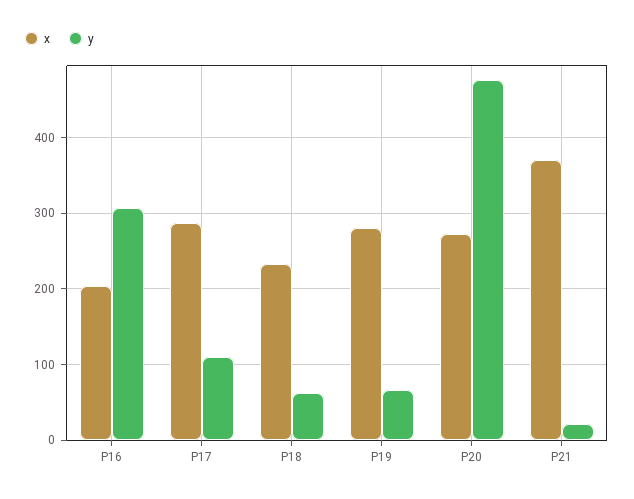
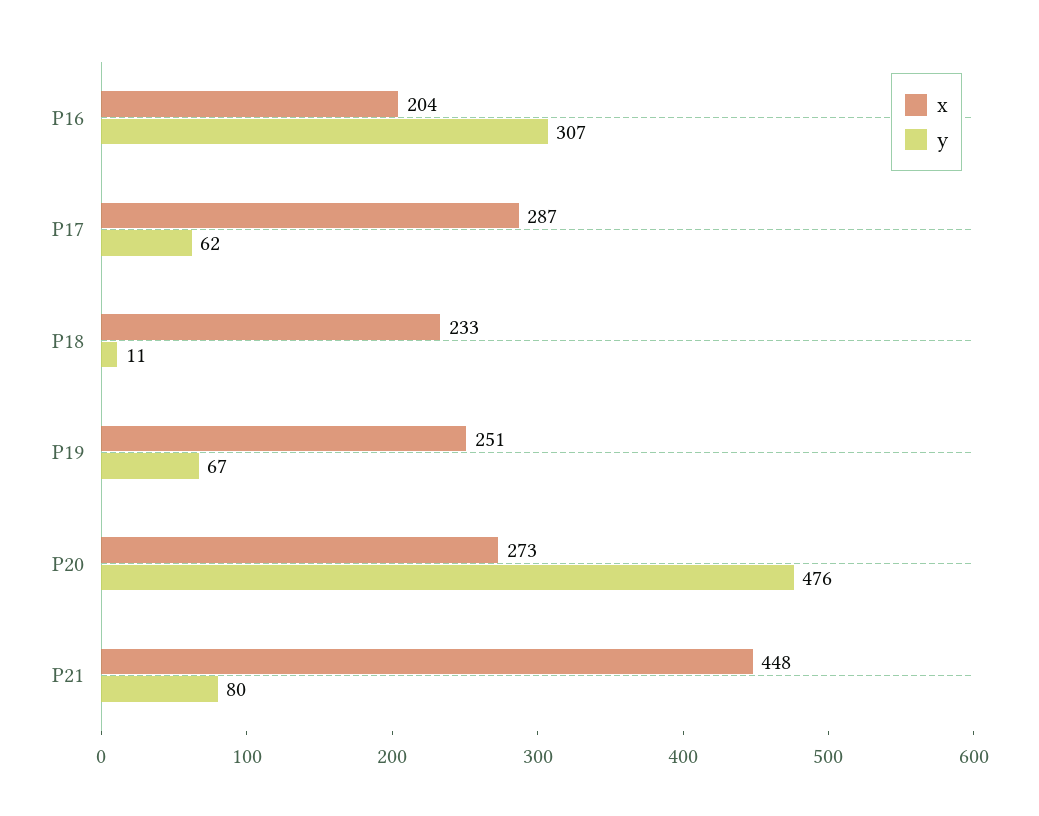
  {
    "x": {
      "P16": 204,
      "P17": 287,
      "P18": 233,
-     "P19": 280,
+     "P19": 251,
      "P20": 273,
-     "P21": 370
+     "P21": 448
    },
    "y": {
      "P16": 307,
-     "P17": 110,
+     "P17": 62,
-     "P18": 60,
+     "P18": 11,
      "P19": 67,
      "P20": 476,
-     "P21": 20
+     "P21": 80
    }
  }

